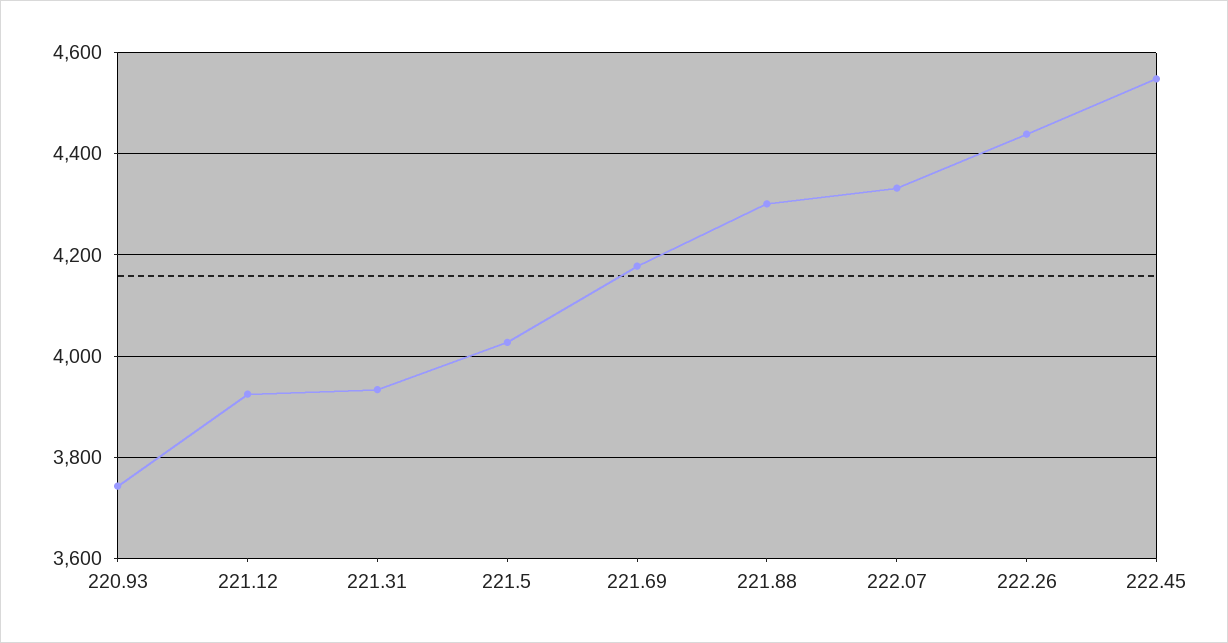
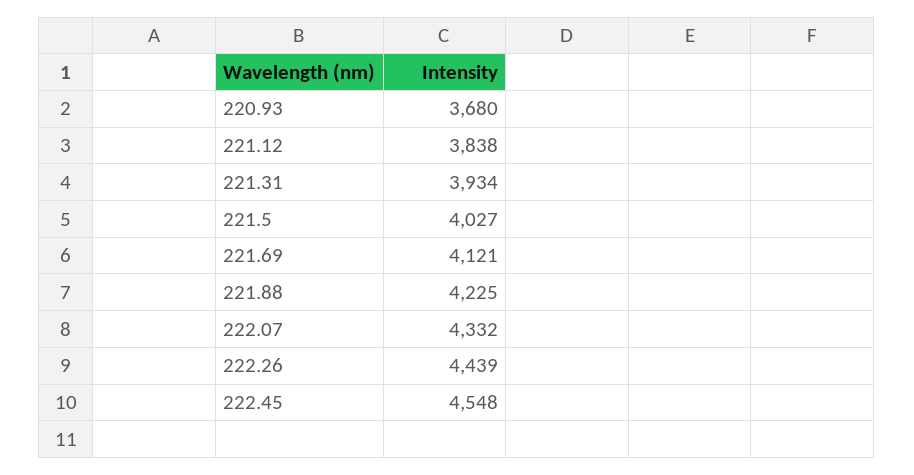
  {
-   "220.93": 3740,
+   "220.93": 3680,
-   "221.12": 3920,
+   "221.12": 3838,
    "221.31": 3934,
    "221.5": 4027,
-   "221.69": 4180,
+   "221.69": 4121,
-   "221.88": 4300,
+   "221.88": 4225,
    "222.07": 4332,
    "222.26": 4439,
    "222.45": 4548
  }

